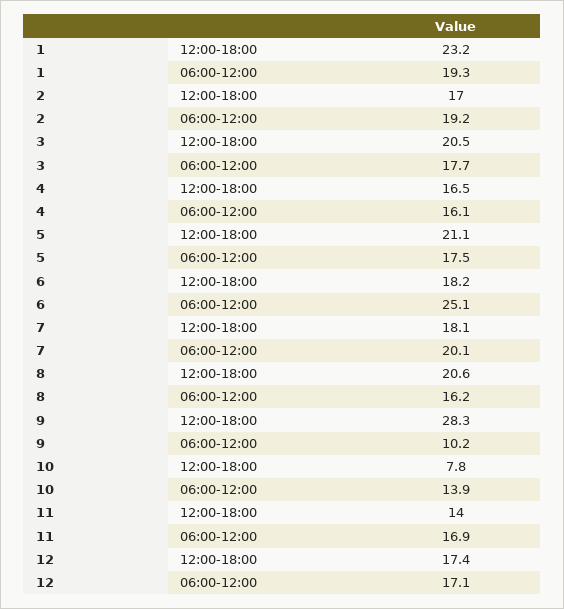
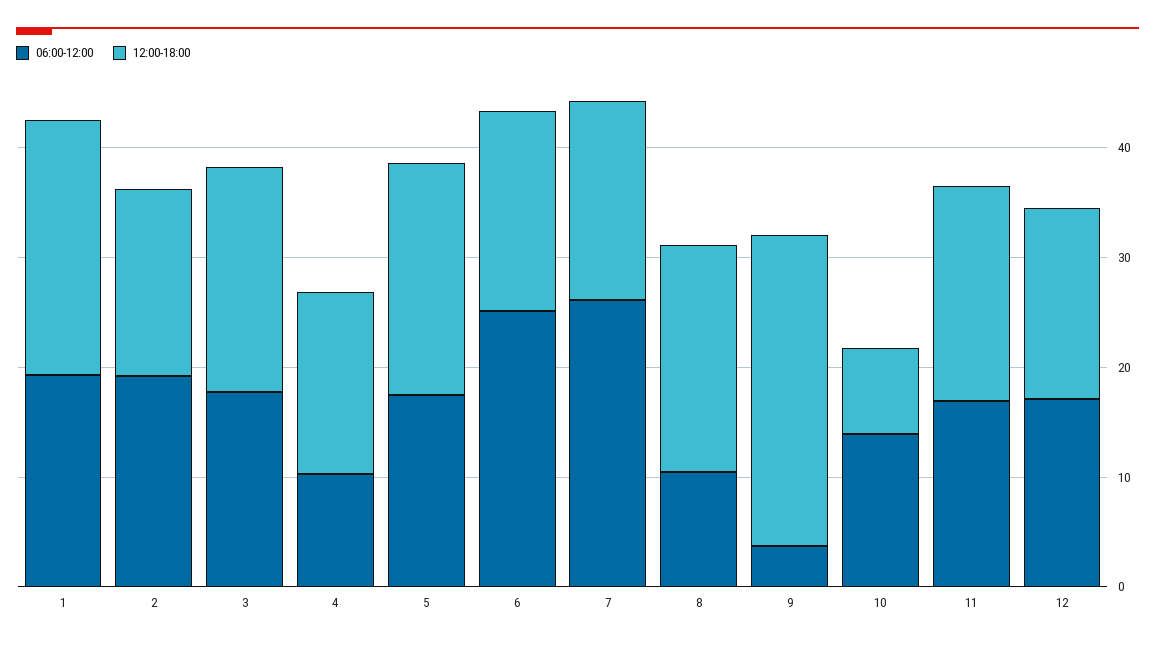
  {
    "12:00-18:00": {
      "1": 23.2,
      "2": 17,
      "3": 20.5,
      "4": 16.5,
      "5": 21.1,
      "6": 18.2,
      "7": 18.1,
      "8": 20.6,
      "9": 28.3,
      "10": 7.8,
-     "11": 14,
+     "11": 20,
      "12": 17.4
    },
    "06:00-12:00": {
      "1": 19.3,
      "2": 19.2,
      "3": 17.7,
-     "4": 16.1,
+     "4": 10,
      "5": 17.5,
      "6": 25.1,
-     "7": 20.1,
+     "7": 26,
-     "8": 16.2,
+     "8": 10,
-     "9": 10.2,
+     "9": 4,
      "10": 13.9,
      "11": 16.9,
      "12": 17.1
    }
  }

